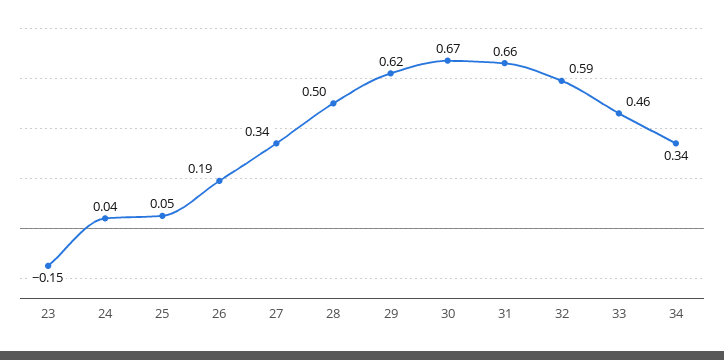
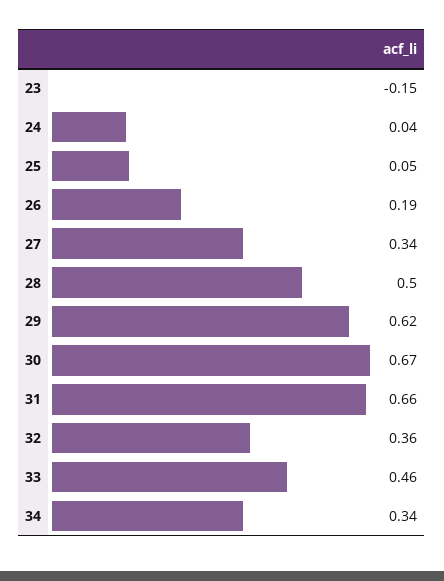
  {
    "23": -0.15,
    "24": 0.04,
    "25": 0.05,
    "26": 0.19,
    "27": 0.34,
    "28": 0.5,
    "29": 0.62,
    "30": 0.67,
    "31": 0.66,
-   "32": 0.59,
+   "32": 0.36,
    "33": 0.46,
    "34": 0.34
  }

